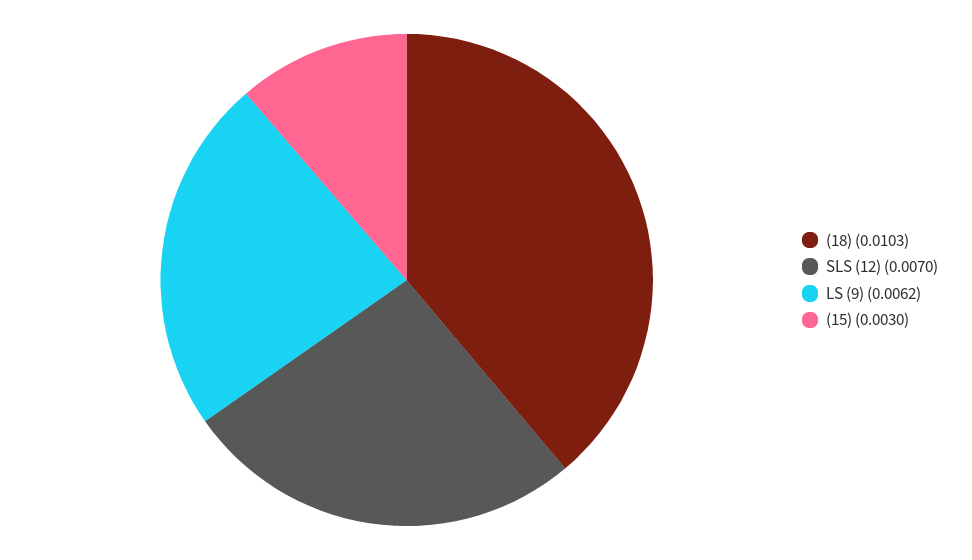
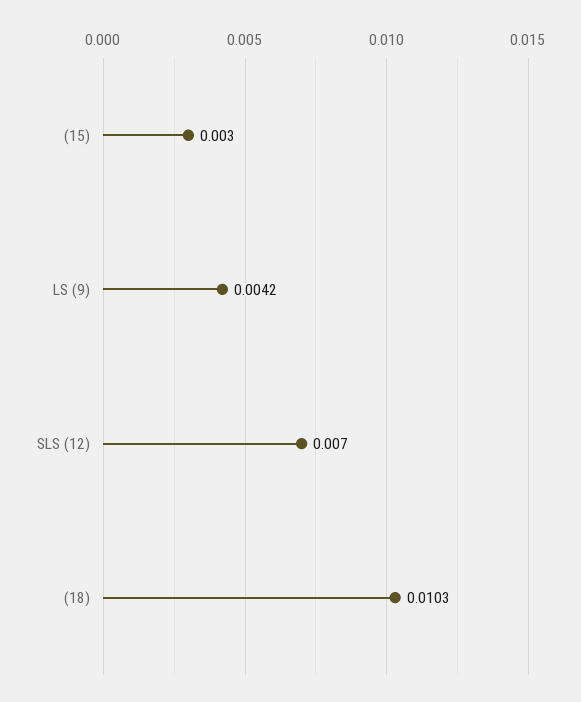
  {
    "(18)": 0.0103,
    "SLS (12)": 0.007,
-   "LS (9)": 0.0062,
+   "LS (9)": 0.0042,
    "(15)": 0.003
  }

